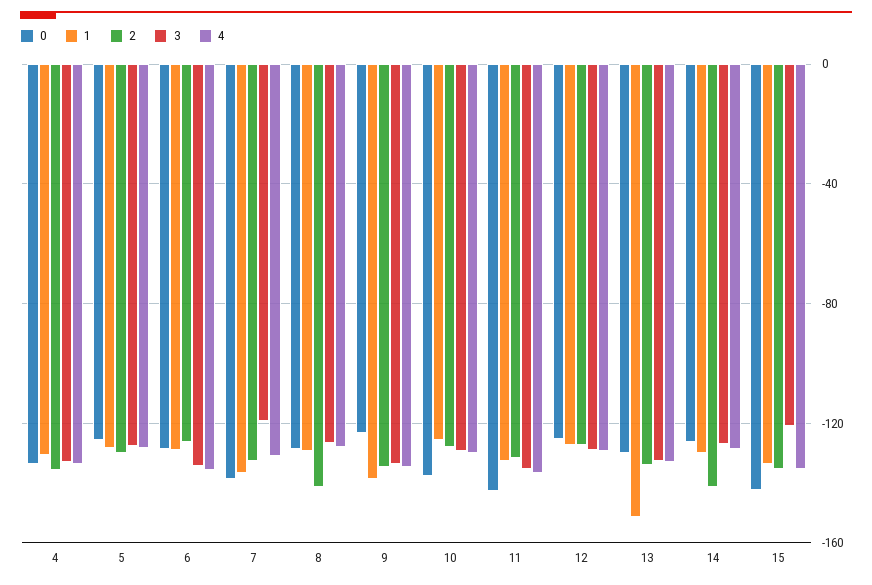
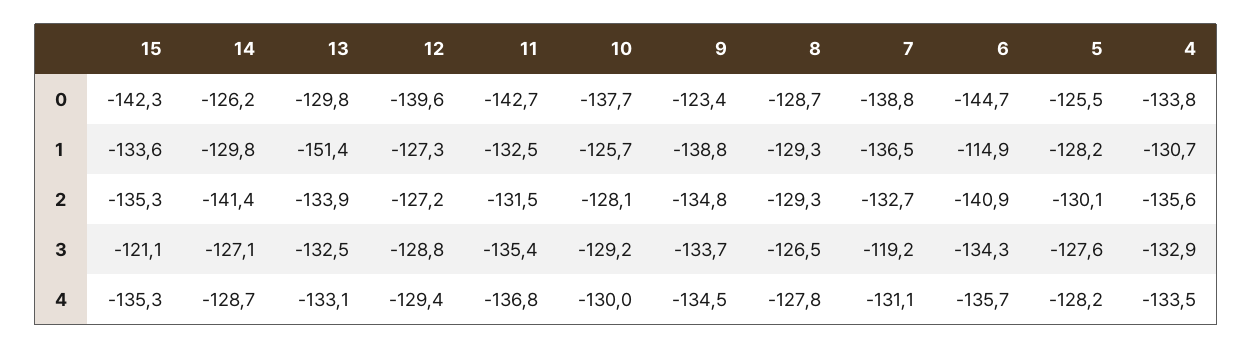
  {
    "0": {
      "4": -133.8,
      "5": -125.5,
-     "6": -130,
+     "6": -144.7,
      "7": -138.8,
      "8": -128.7,
      "9": -123.4,
      "10": -137.7,
      "11": -142.7,
-     "12": -125,
+     "12": -139.6,
      "13": -129.8,
      "14": -126.2,
      "15": -142.3
    },
    "1": {
      "4": -130.7,
      "5": -128.2,
-     "6": -130,
+     "6": -114.9,
      "7": -136.5,
      "8": -129.3,
      "9": -138.8,
      "10": -125.7,
      "11": -132.5,
      "12": -127.3,
      "13": -151.4,
      "14": -129.8,
      "15": -133.6
    },
    "2": {
      "4": -135.6,
      "5": -130.1,
-     "6": -125,
+     "6": -140.9,
      "7": -132.7,
-     "8": -140,
+     "8": -129.3,
      "9": -134.8,
      "10": -128.1,
      "11": -131.5,
      "12": -127.2,
      "13": -133.9,
      "14": -141.4,
      "15": -135.3
    },
    "3": {
      "4": -132.9,
      "5": -127.6,
      "6": -134.3,
      "7": -119.2,
      "8": -126.5,
      "9": -133.7,
      "10": -129.2,
      "11": -135.4,
      "12": -128.8,
      "13": -132.5,
      "14": -127.1,
      "15": -121.1
    },
    "4": {
      "4": -133.5,
      "5": -128.2,
      "6": -135.7,
      "7": -131.1,
      "8": -127.8,
      "9": -134.5,
      "10": -130,
      "11": -136.8,
      "12": -129.4,
      "13": -133.1,
      "14": -128.7,
      "15": -135.3
    }
  }

